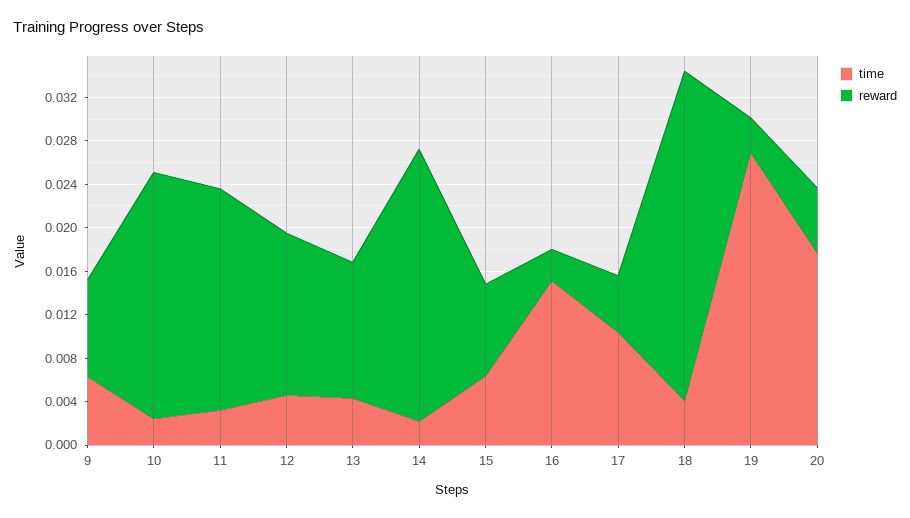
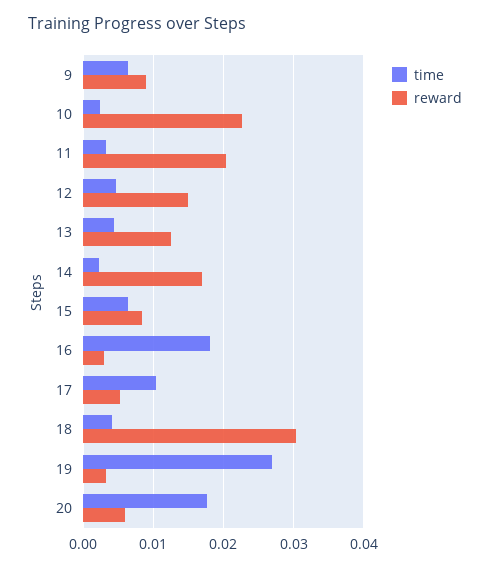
  {
    "time": {
      "9": 0.006,
      "10": 0.002,
      "11": 0.003,
      "12": 0.005,
      "13": 0.004,
      "14": 0.002,
      "15": 0.006,
-     "16": 0.015,
+     "16": 0.018,
      "17": 0.01,
      "18": 0.004,
      "19": 0.027,
      "20": 0.018
    },
    "reward": {
      "9": 0.009,
      "10": 0.023,
      "11": 0.02,
      "12": 0.015,
      "13": 0.013,
-     "14": 0.025,
+     "14": 0.017,
      "15": 0.008,
      "16": 0.003,
      "17": 0.005,
      "18": 0.03,
      "19": 0.003,
      "20": 0.006
    }
  }

